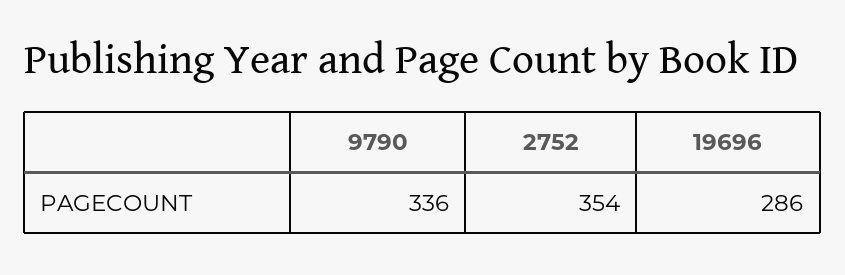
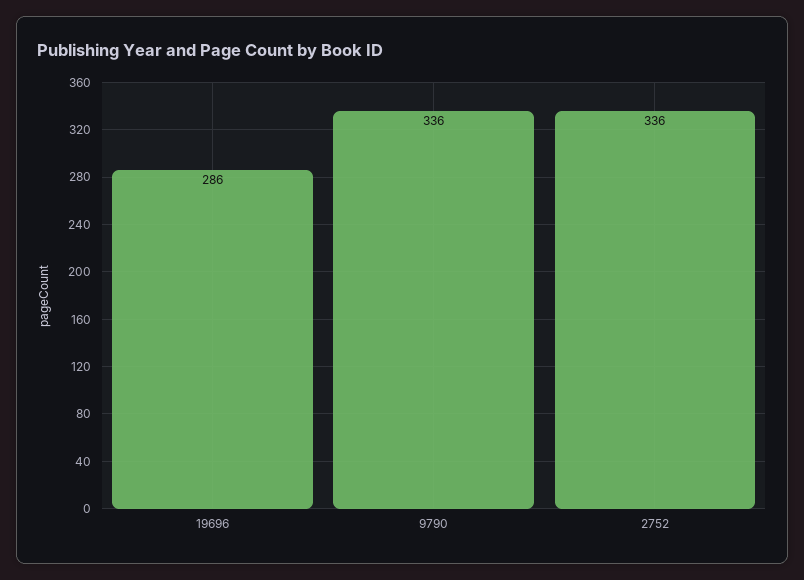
  {
    "9790": 336,
-   "2752": 354,
+   "2752": 336,
    "19696": 286
  }

